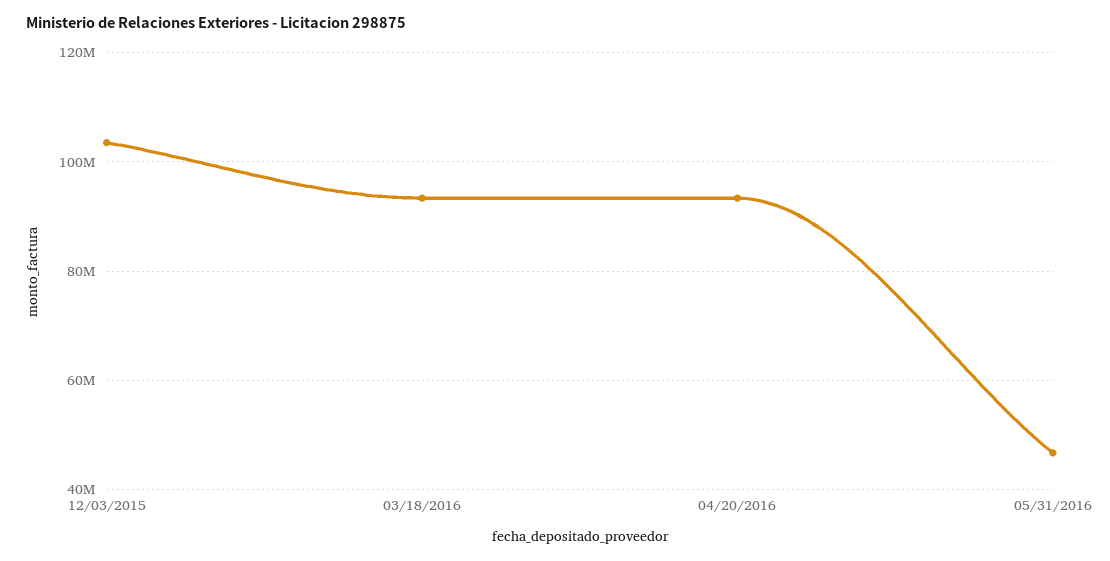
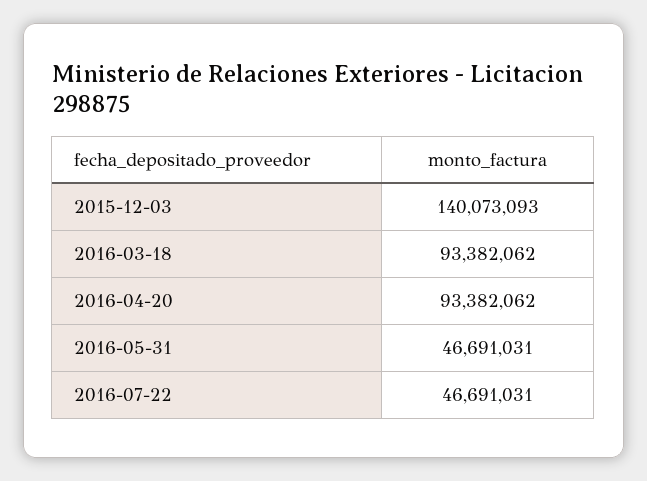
  {
-   "12/03/2015": 104000000,
+   "12/03/2015": 140073093,
    "03/18/2016": 93382062,
    "04/20/2016": 93382062,
-   "05/31/2016": 46691031
+   "05/31/2016": 46691031,
+   "2016-07-22": 46691031
  }

